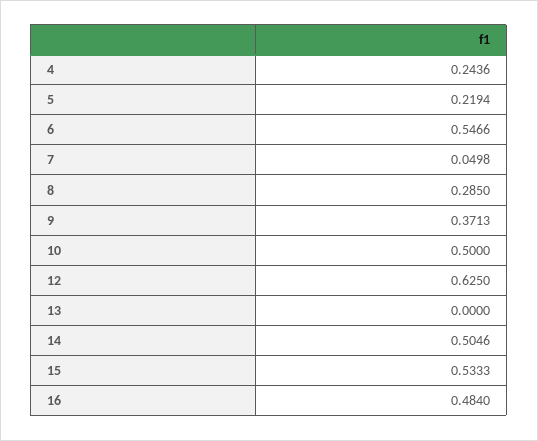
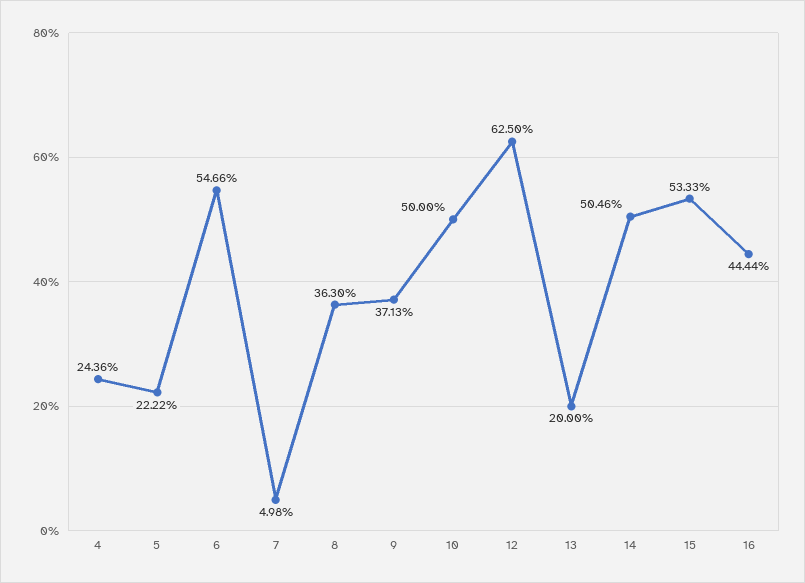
  {
    "4": 0.2436,
-   "5": 0.2194,
+   "5": 0.2222,
    "6": 0.5466,
    "7": 0.0498,
-   "8": 0.285,
+   "8": 0.363,
    "9": 0.3713,
    "10": 0.5,
    "12": 0.625,
-   "13": 0,
+   "13": 0.2,
    "14": 0.5046,
    "15": 0.5333,
-   "16": 0.484
+   "16": 0.4444
  }

